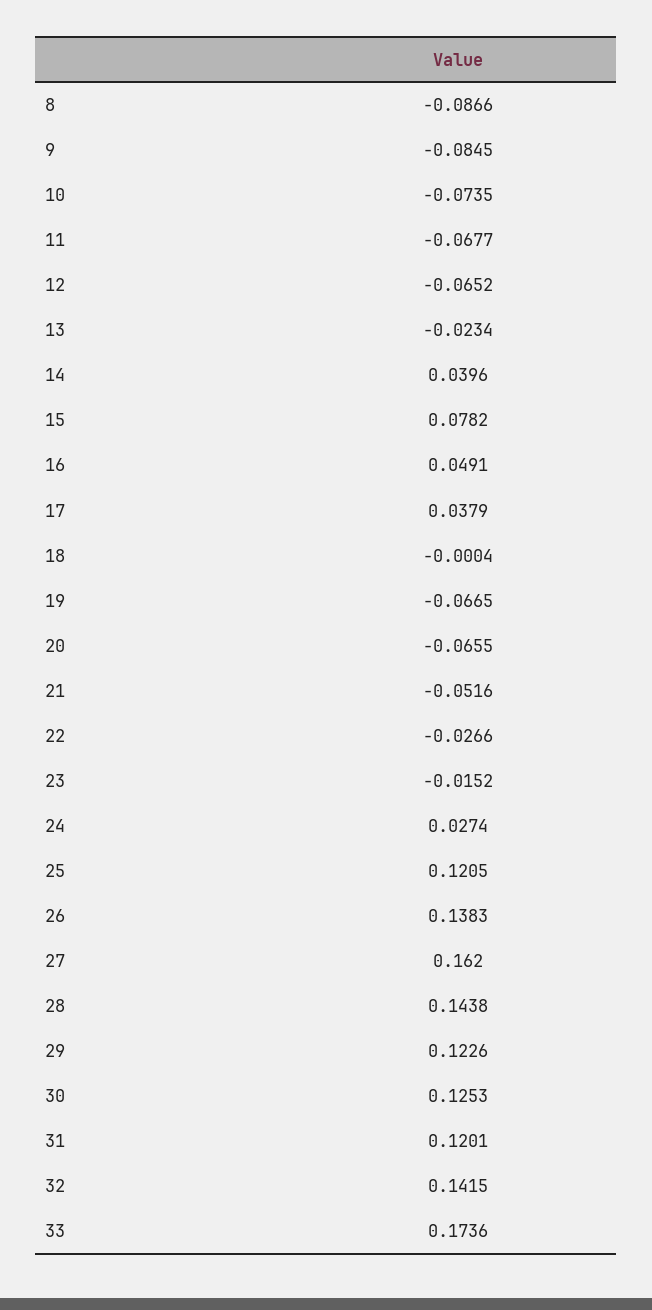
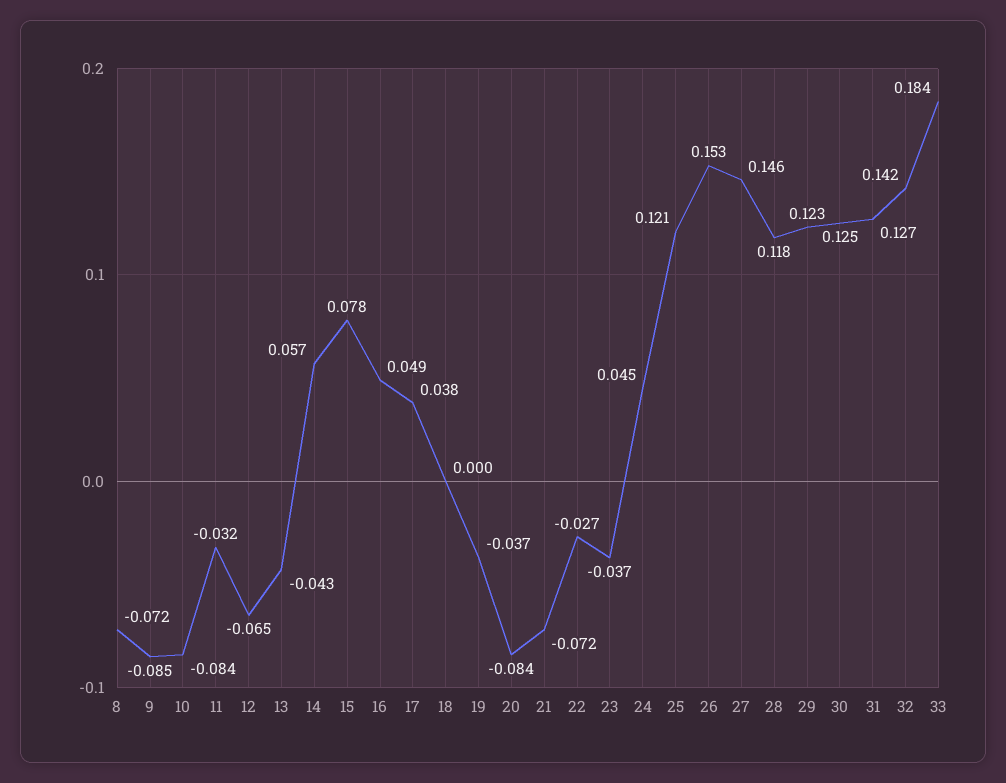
  {
-   "8": -0.0866,
+   "8": -0.072,
    "9": -0.0845,
-   "10": -0.0735,
+   "10": -0.084,
-   "11": -0.0677,
+   "11": -0.032,
    "12": -0.0652,
-   "13": -0.0234,
+   "13": -0.043,
-   "14": 0.0396,
+   "14": 0.057,
    "15": 0.0782,
    "16": 0.0491,
    "17": 0.0379,
    "18": -0.0004,
-   "19": -0.0665,
+   "19": -0.037,
-   "20": -0.0655,
+   "20": -0.084,
-   "21": -0.0516,
+   "21": -0.072,
    "22": -0.0266,
-   "23": -0.0152,
+   "23": -0.037,
-   "24": 0.0274,
+   "24": 0.045,
    "25": 0.1205,
-   "26": 0.1383,
+   "26": 0.153,
-   "27": 0.162,
+   "27": 0.146,
-   "28": 0.1438,
+   "28": 0.118,
    "29": 0.1226,
    "30": 0.1253,
-   "31": 0.1201,
+   "31": 0.127,
    "32": 0.1415,
-   "33": 0.1736
+   "33": 0.184
  }

